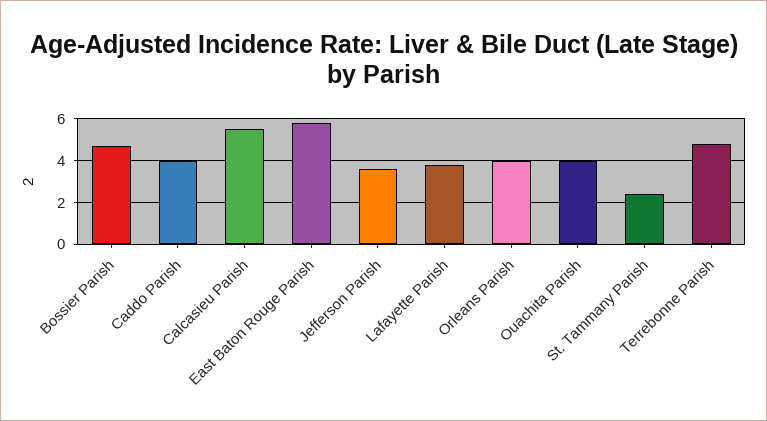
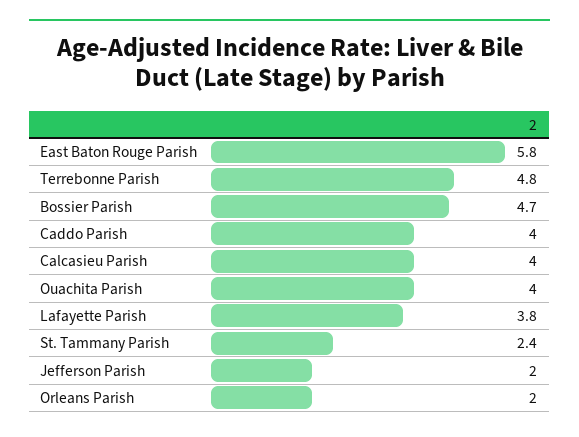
  {
    "Bossier Parish": 4.7,
    "Caddo Parish": 4,
-   "Calcasieu Parish": 5.5,
+   "Calcasieu Parish": 4,
    "East Baton Rouge Parish": 5.8,
-   "Jefferson Parish": 3.5,
+   "Jefferson Parish": 2,
    "Lafayette Parish": 3.8,
-   "Orleans Parish": 4,
+   "Orleans Parish": 2,
    "Ouachita Parish": 4,
    "St. Tammany Parish": 2.4,
    "Terrebonne Parish": 4.8
  }

